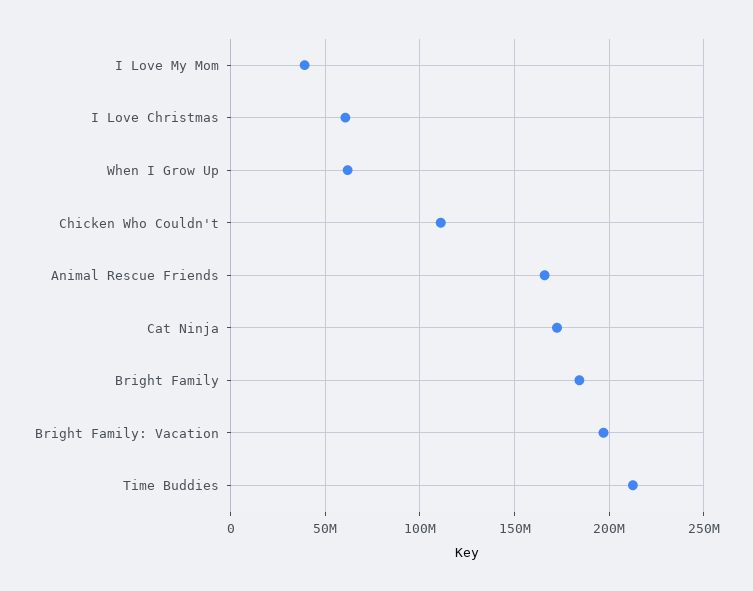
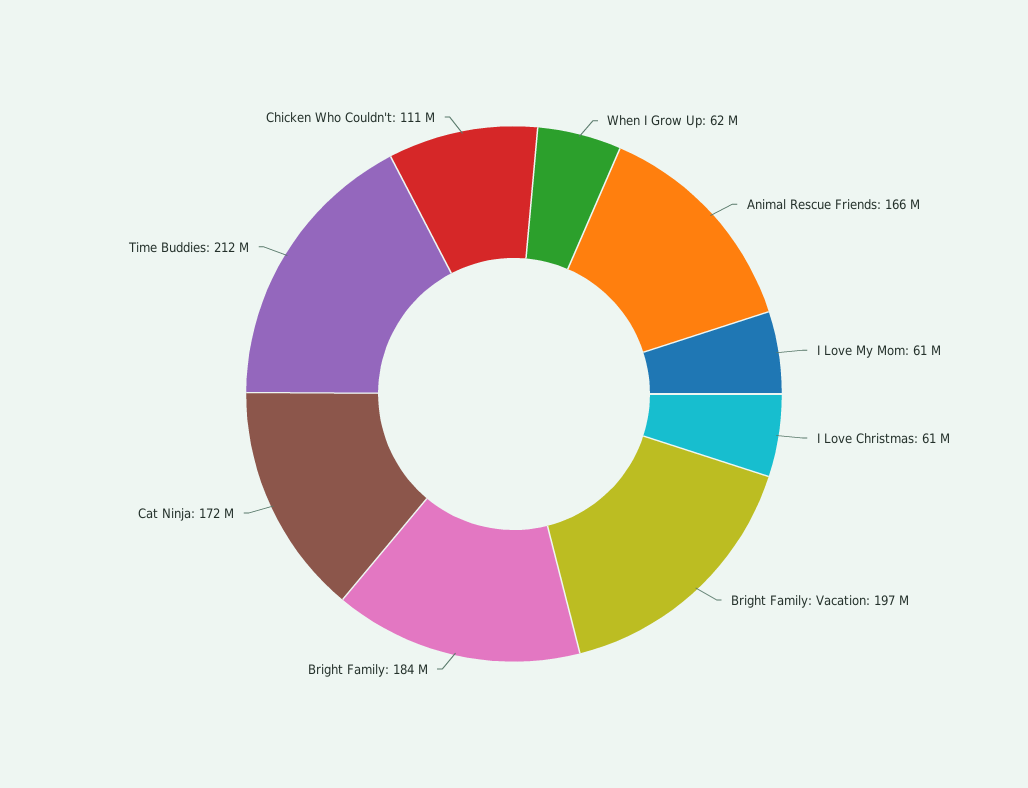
  {
-   "I Love My Mom": 40000000,
+   "I Love My Mom": 61000000,
    "I Love Christmas": 61000000,
    "When I Grow Up": 62000000,
    "Chicken Who Couldn't": 111000000,
    "Animal Rescue Friends": 166000000,
    "Cat Ninja": 172000000,
    "Bright Family": 184000000,
    "Bright Family: Vacation": 197000000,
    "Time Buddies": 212000000
  }

